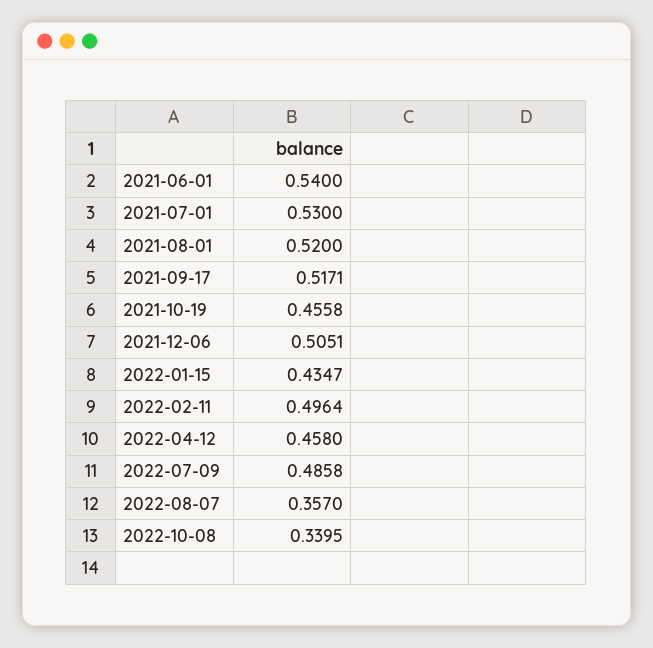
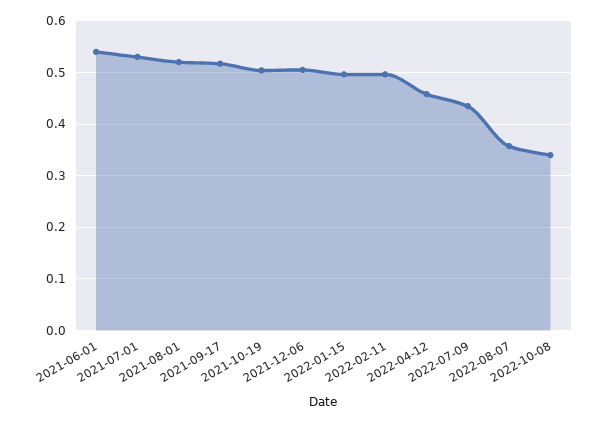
  {
    "2021-06-01": 0.54,
    "2021-07-01": 0.53,
    "2021-08-01": 0.52,
    "2021-09-17": 0.5171,
-   "2021-10-19": 0.4558,
+   "2021-10-19": 0.5,
    "2021-12-06": 0.5051,
-   "2022-01-15": 0.4347,
+   "2022-01-15": 0.5,
    "2022-02-11": 0.4964,
    "2022-04-12": 0.458,
-   "2022-07-09": 0.4858,
+   "2022-07-09": 0.44,
    "2022-08-07": 0.357,
    "2022-10-08": 0.3395
  }

